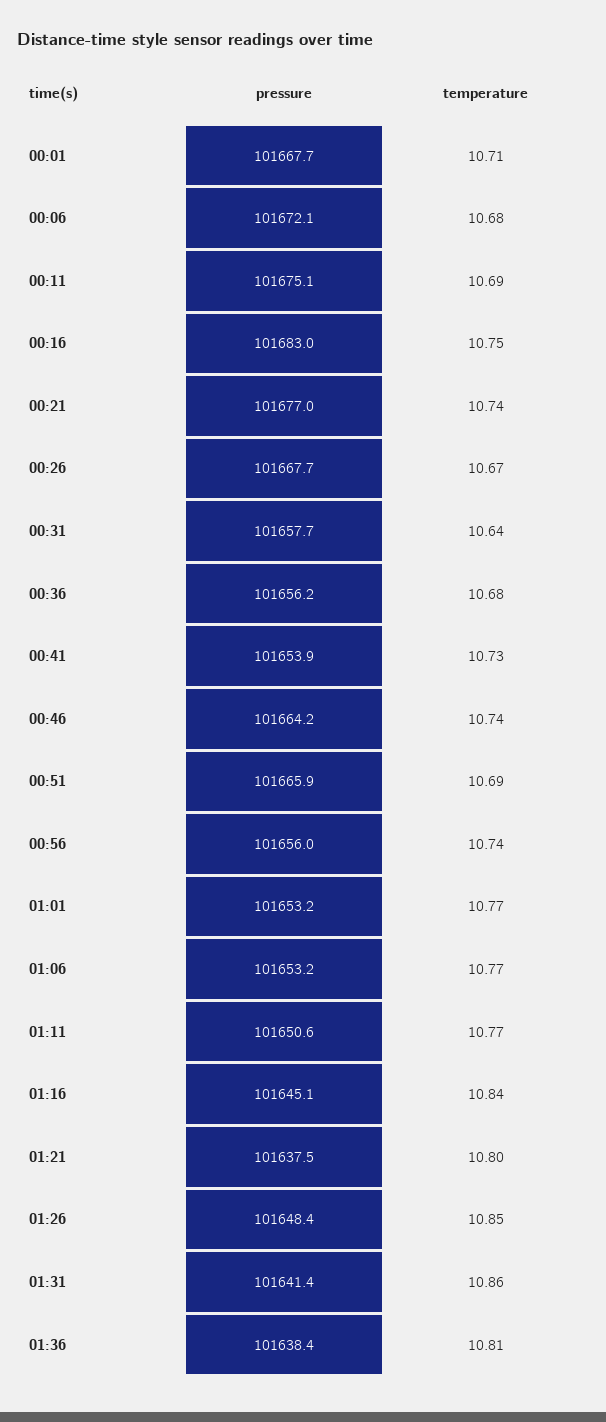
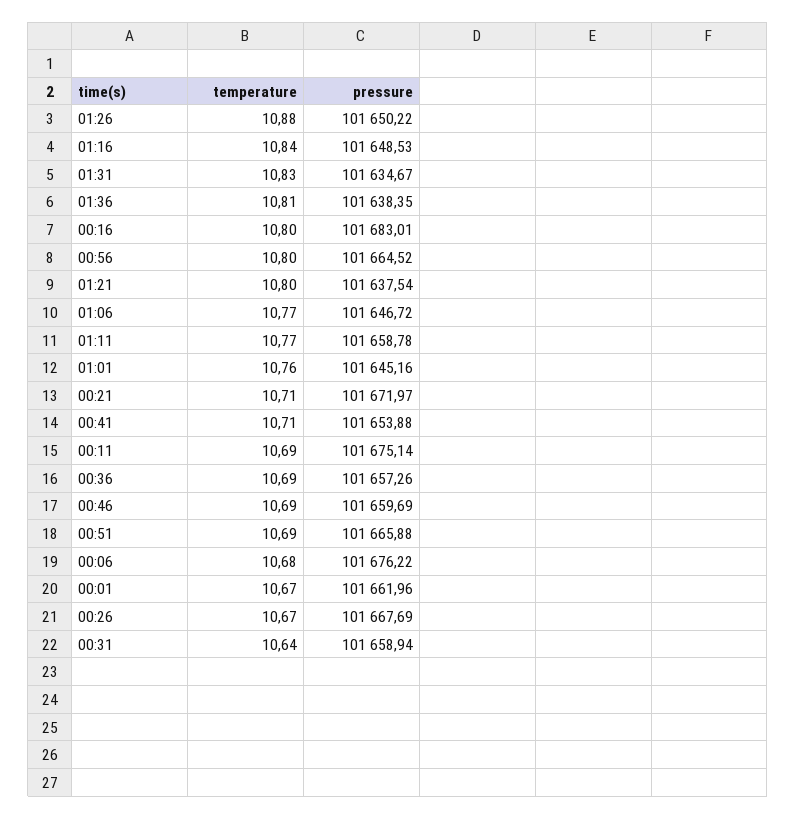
  {
    "pressure": {
-     "00:01": 101667.7,
+     "00:01": 101661.96,
-     "00:06": 101672.1,
+     "00:06": 101676.22,
      "00:11": 101675.14,
      "00:16": 101683.01,
-     "00:21": 101677,
+     "00:21": 101671.97,
      "00:26": 101667.69,
-     "00:31": 101657.7,
+     "00:31": 101658.94,
-     "00:36": 101656.2,
+     "00:36": 101657.26,
      "00:41": 101653.88,
-     "00:46": 101664.2,
+     "00:46": 101659.69,
      "00:51": 101665.88,
-     "00:56": 101656,
+     "00:56": 101664.52,
-     "01:01": 101653.2,
+     "01:01": 101645.16,
-     "01:06": 101653.2,
+     "01:06": 101646.72,
-     "01:11": 101650.6,
+     "01:11": 101658.78,
-     "01:16": 101645.1,
+     "01:16": 101648.53,
      "01:21": 101637.54,
-     "01:26": 101648.4,
+     "01:26": 101650.22,
-     "01:31": 101641.4,
+     "01:31": 101634.67,
      "01:36": 101638.35
    },
    "temperature": {
-     "00:01": 10.71,
+     "00:01": 10.67,
      "00:06": 10.68,
      "00:11": 10.69,
-     "00:16": 10.75,
+     "00:16": 10.8,
-     "00:21": 10.74,
+     "00:21": 10.71,
      "00:26": 10.67,
      "00:31": 10.64,
-     "00:36": 10.68,
+     "00:36": 10.69,
-     "00:41": 10.73,
+     "00:41": 10.71,
-     "00:46": 10.74,
+     "00:46": 10.69,
      "00:51": 10.69,
-     "00:56": 10.74,
+     "00:56": 10.8,
-     "01:01": 10.77,
+     "01:01": 10.76,
      "01:06": 10.77,
      "01:11": 10.77,
      "01:16": 10.84,
      "01:21": 10.8,
-     "01:26": 10.85,
+     "01:26": 10.88,
-     "01:31": 10.86,
+     "01:31": 10.83,
      "01:36": 10.81
    }
  }

